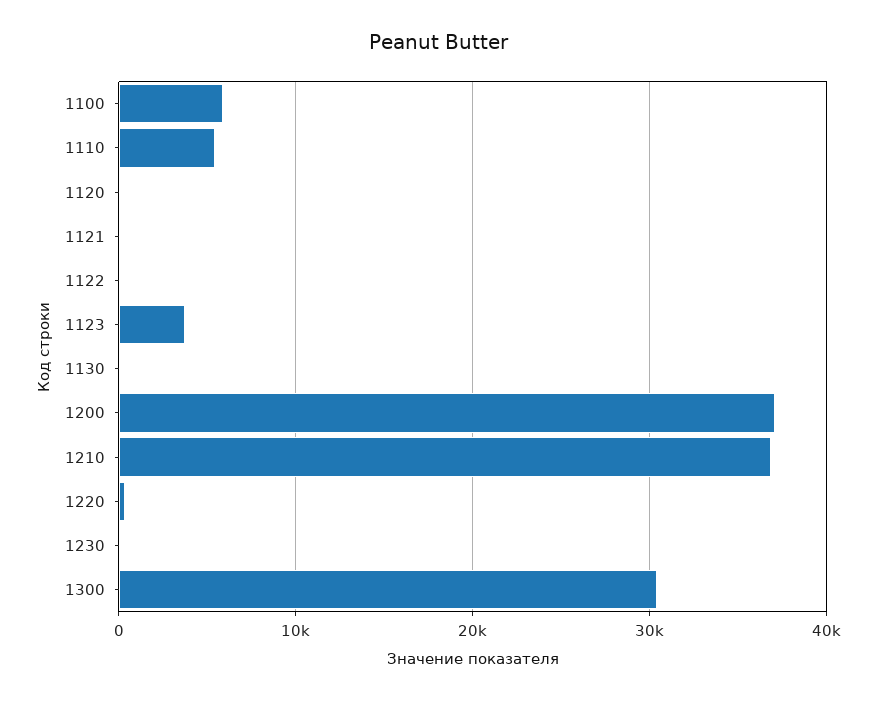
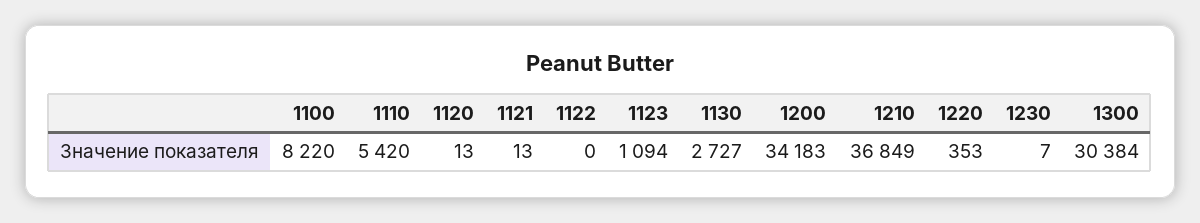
  {
-   "1100": 6000,
+   "1100": 8220,
    "1110": 5420,
    "1120": 13,
    "1121": 13,
    "1122": 0,
-   "1123": 4000,
+   "1123": 1094,
-   "1130": 0,
+   "1130": 2727,
-   "1200": 37000,
+   "1200": 34183,
    "1210": 36849,
    "1220": 353,
    "1230": 7,
    "1300": 30384
  }

